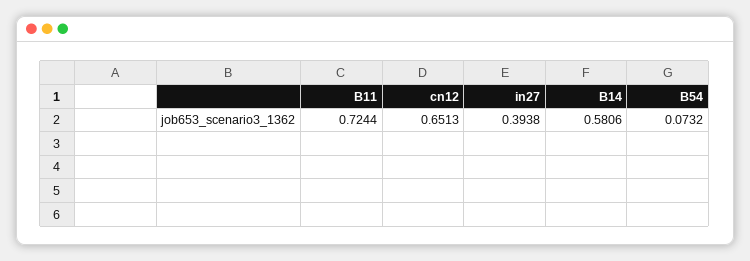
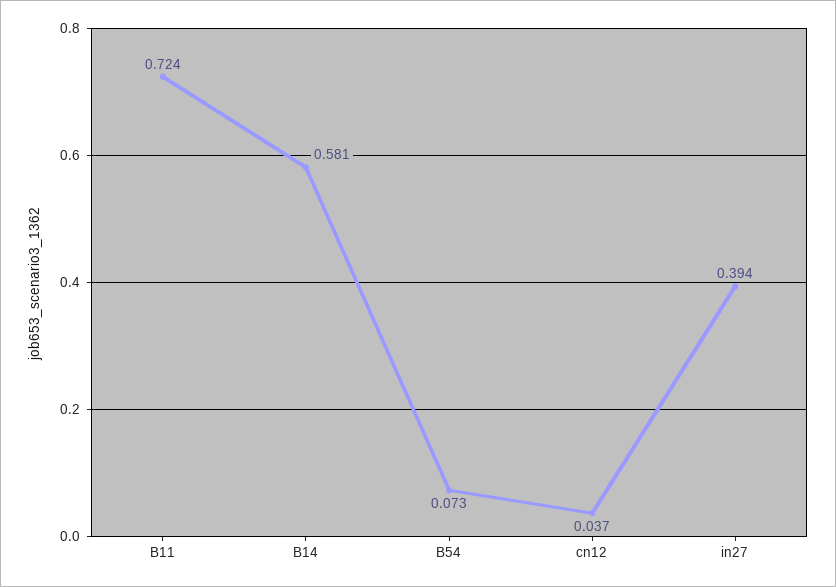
  {
    "B11": 0.7244,
-   "cn12": 0.6513,
+   "cn12": 0.037,
    "in27": 0.3938,
    "B14": 0.5806,
    "B54": 0.0732
  }

